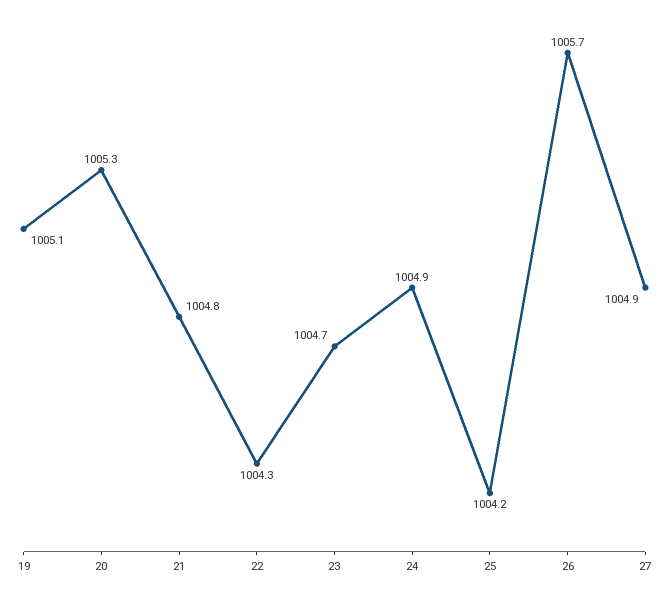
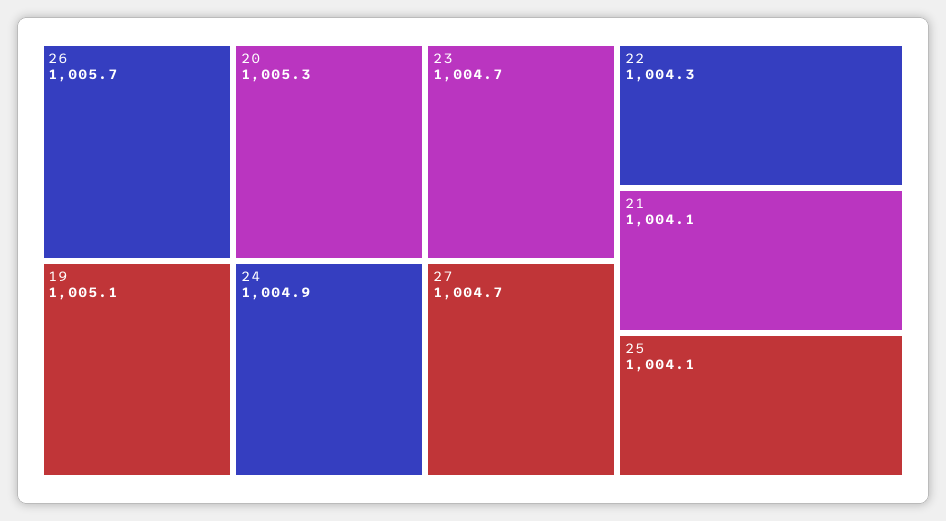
  {
    "19": 1005.1,
    "20": 1005.3,
-   "21": 1004.8,
+   "21": 1004.1,
    "22": 1004.3,
    "23": 1004.7,
    "24": 1004.9,
-   "25": 1004.2,
+   "25": 1004.1,
    "26": 1005.7,
-   "27": 1004.9
+   "27": 1004.7
  }

